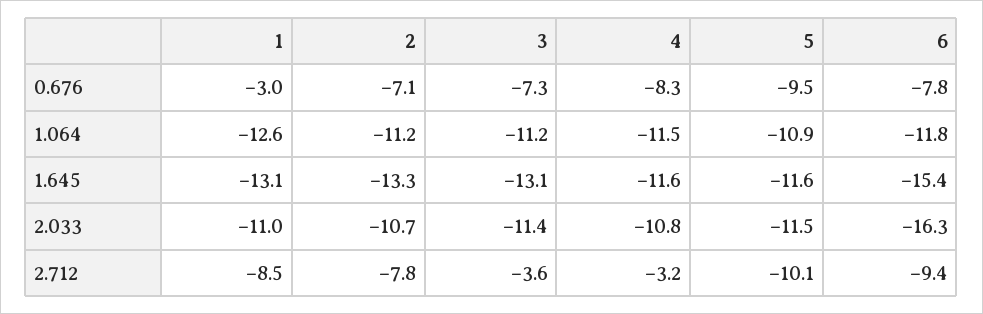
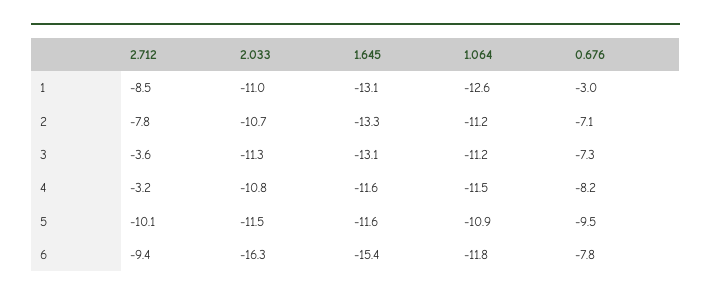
  {
    "1": {
      "0.676": -3,
      "1.064": -12.6,
      "1.645": -13.1,
      "2.033": -11,
      "2.712": -8.5
    },
    "2": {
      "0.676": -7.1,
      "1.064": -11.2,
      "1.645": -13.3,
      "2.033": -10.7,
      "2.712": -7.8
    },
    "3": {
      "0.676": -7.3,
      "1.064": -11.2,
      "1.645": -13.1,
-     "2.033": -11.4,
+     "2.033": -11.3,
      "2.712": -3.6
    },
    "4": {
-     "0.676": -8.3,
+     "0.676": -8.2,
      "1.064": -11.5,
      "1.645": -11.6,
      "2.033": -10.8,
      "2.712": -3.2
    },
    "5": {
      "0.676": -9.5,
      "1.064": -10.9,
      "1.645": -11.6,
      "2.033": -11.5,
      "2.712": -10.1
    },
    "6": {
      "0.676": -7.8,
      "1.064": -11.8,
      "1.645": -15.4,
      "2.033": -16.3,
      "2.712": -9.4
    }
  }

